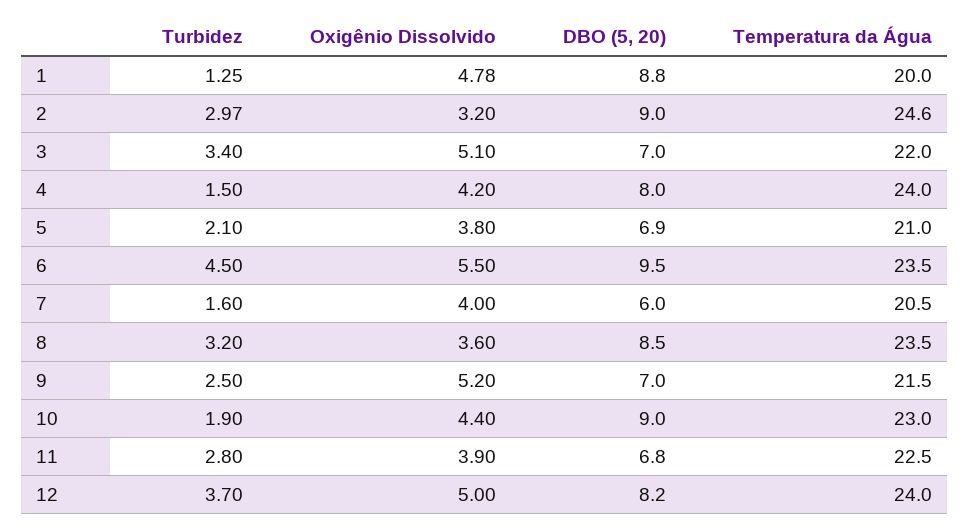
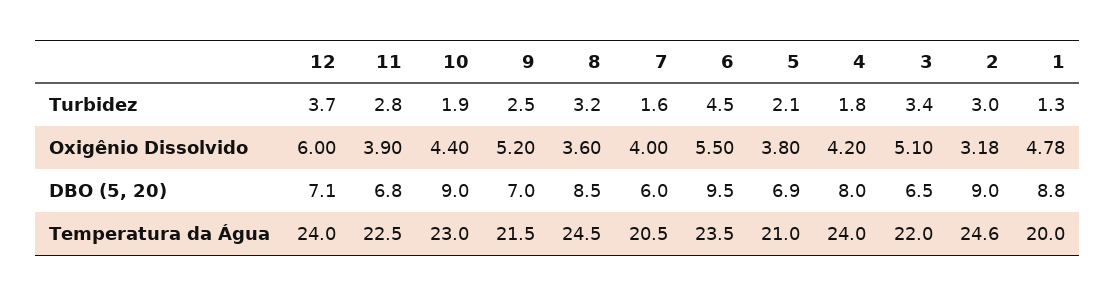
  {
    "Turbidez": {
      "1": 1.25,
      "2": 2.97,
      "3": 3.4,
-     "4": 1.5,
+     "4": 1.8,
      "5": 2.1,
      "6": 4.5,
      "7": 1.6,
      "8": 3.2,
      "9": 2.5,
      "10": 1.9,
      "11": 2.8,
      "12": 3.7
    },
    "Oxigênio Dissolvido": {
      "1": 4.78,
-     "2": 3.2,
+     "2": 3.18,
      "3": 5.1,
      "4": 4.2,
      "5": 3.8,
      "6": 5.5,
      "7": 4,
      "8": 3.6,
      "9": 5.2,
      "10": 4.4,
      "11": 3.9,
-     "12": 5
+     "12": 6
    },
    "DBO (5, 20)": {
      "1": 8.8,
      "2": 9,
-     "3": 7,
+     "3": 6.5,
      "4": 8,
      "5": 6.9,
      "6": 9.5,
      "7": 6,
      "8": 8.5,
      "9": 7,
      "10": 9,
      "11": 6.8,
-     "12": 8.2
+     "12": 7.1
    },
    "Temperatura da Água": {
      "1": 20,
      "2": 24.6,
      "3": 22,
      "4": 24,
      "5": 21,
      "6": 23.5,
      "7": 20.5,
-     "8": 23.5,
+     "8": 24.5,
      "9": 21.5,
      "10": 23,
      "11": 22.5,
      "12": 24
    }
  }

